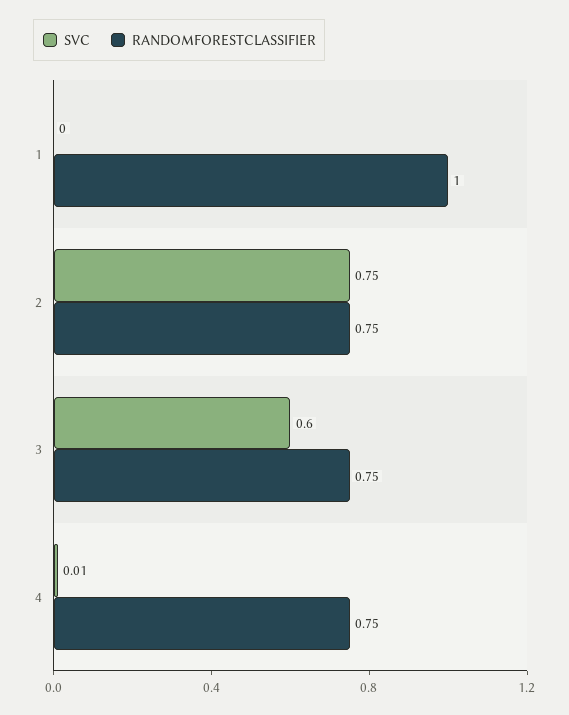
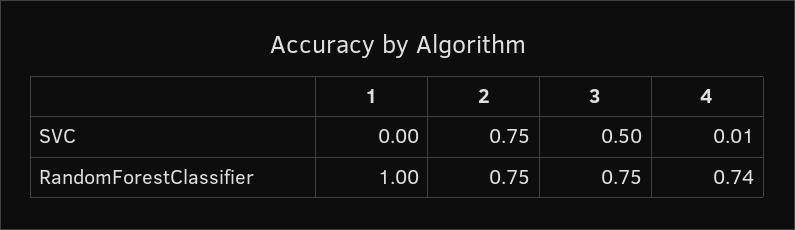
  {
    "SVC": {
      "1": 0,
      "2": 0.75,
-     "3": 0.6,
+     "3": 0.5,
      "4": 0.01
    },
    "RANDOMFORESTCLASSIFIER": {
      "1": 1,
      "2": 0.75,
      "3": 0.75,
-     "4": 0.75
+     "4": 0.74
    }
  }

